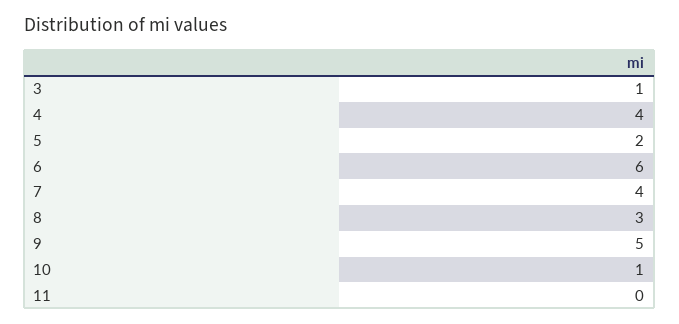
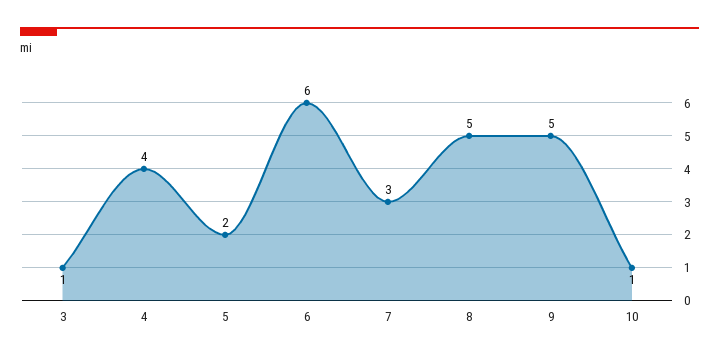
  {
    "3": 1,
    "4": 4,
    "5": 2,
    "6": 6,
-   "7": 4,
+   "7": 3,
-   "8": 3,
+   "8": 5,
    "9": 5,
-   "10": 1,
+   "10": 1
-   "11": 0
  }

